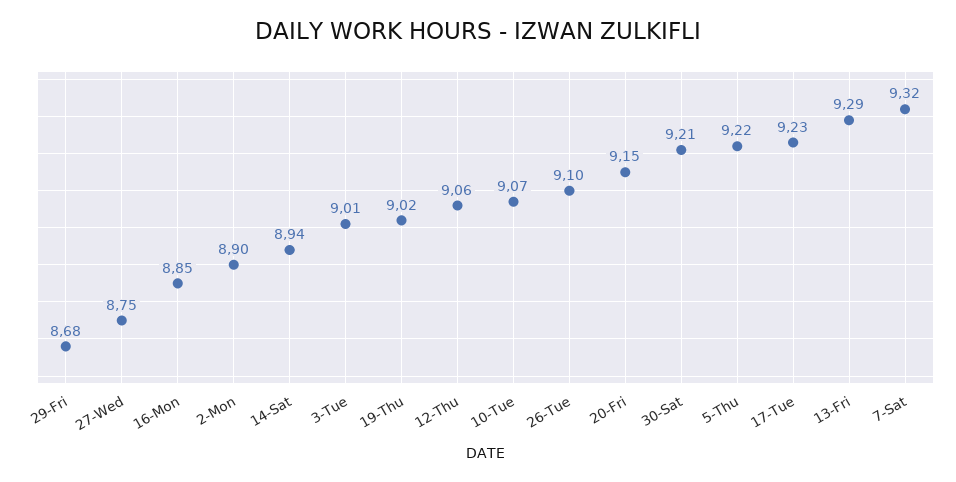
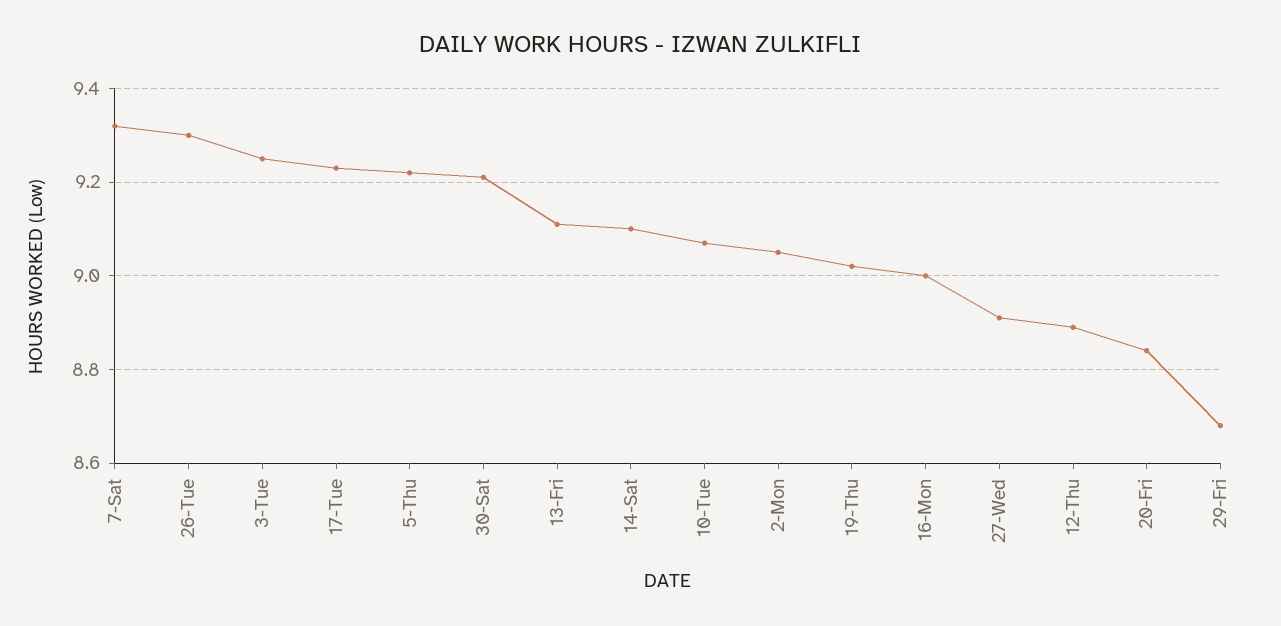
  {
    "29-Fri": 8.68,
-   "27-Wed": 8.75,
+   "27-Wed": 8.9,
-   "16-Mon": 8.85,
+   "16-Mon": 9,
-   "2-Mon": 8.9,
+   "2-Mon": 9.05,
-   "14-Sat": 8.94,
+   "14-Sat": 9.1,
-   "3-Tue": 9.01,
+   "3-Tue": 9.25,
    "19-Thu": 9.02,
-   "12-Thu": 9.06,
+   "12-Thu": 8.9,
    "10-Tue": 9.07,
-   "26-Tue": 9.1,
+   "26-Tue": 9.3,
-   "20-Fri": 9.15,
+   "20-Fri": 8.85,
    "30-Sat": 9.21,
    "5-Thu": 9.22,
    "17-Tue": 9.23,
-   "13-Fri": 9.29,
+   "13-Fri": 9.1,
    "7-Sat": 9.32
  }

